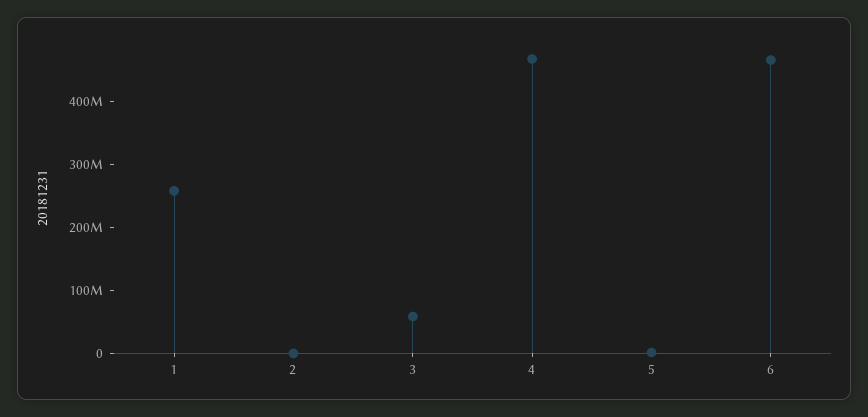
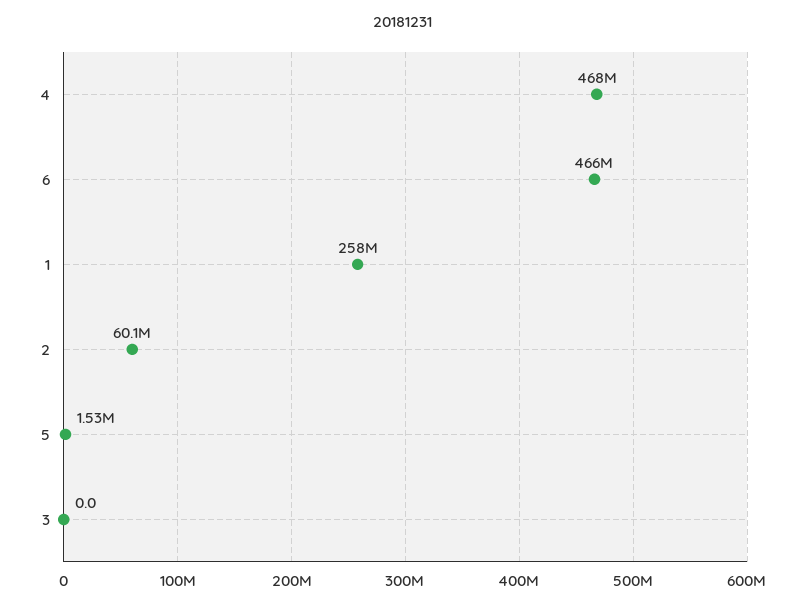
  {
    "1": 258000000,
-   "2": 0,
+   "2": 60100000,
-   "3": 60000000,
+   "3": 0,
    "4": 468000000,
    "5": 1530000,
    "6": 466000000
  }

